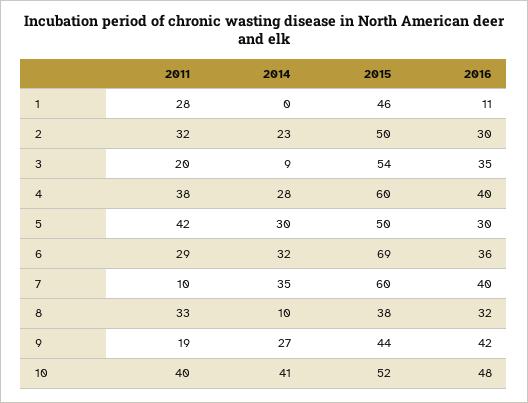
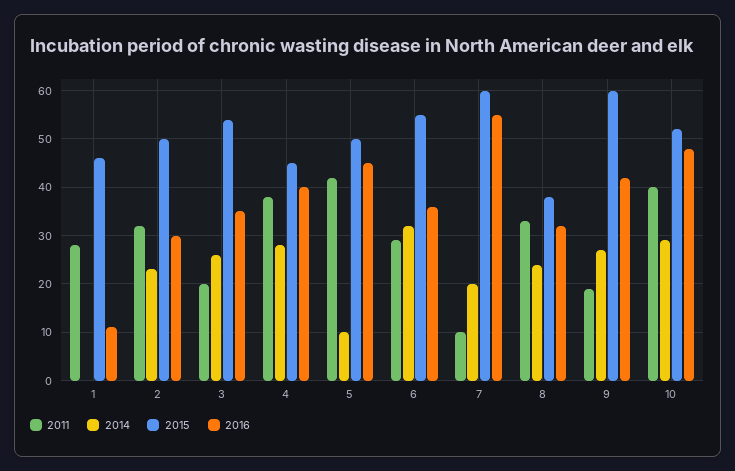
  {
    "2011": {
      "1": 28,
      "2": 32,
      "3": 20,
      "4": 38,
      "5": 42,
      "6": 29,
      "7": 10,
      "8": 33,
      "9": 19,
      "10": 40
    },
    "2014": {
      "1": 0,
      "2": 23,
-     "3": 9,
+     "3": 25,
      "4": 28,
-     "5": 30,
+     "5": 10,
      "6": 32,
-     "7": 35,
+     "7": 20,
-     "8": 10,
+     "8": 25,
      "9": 27,
-     "10": 41
+     "10": 30
    },
    "2015": {
      "1": 46,
      "2": 50,
      "3": 54,
-     "4": 60,
+     "4": 45,
      "5": 50,
-     "6": 69,
+     "6": 55,
      "7": 60,
      "8": 38,
-     "9": 44,
+     "9": 60,
      "10": 52
    },
    "2016": {
      "1": 11,
      "2": 30,
      "3": 35,
      "4": 40,
-     "5": 30,
+     "5": 45,
      "6": 36,
-     "7": 40,
+     "7": 55,
      "8": 32,
      "9": 42,
      "10": 48
    }
  }

